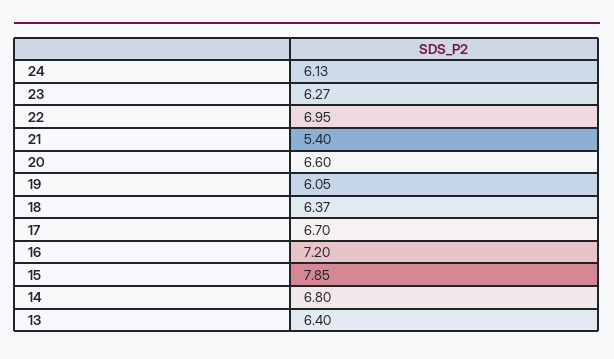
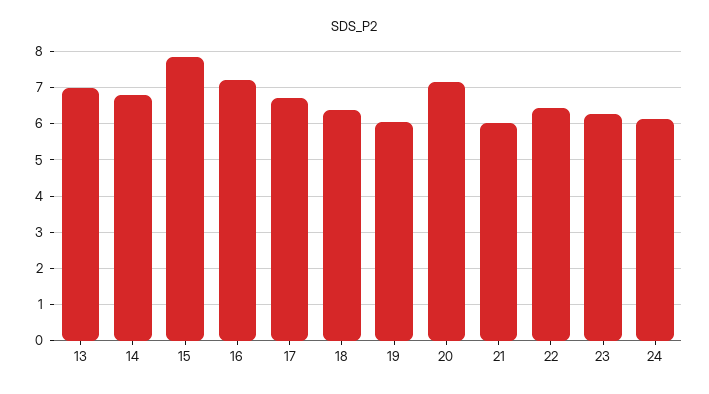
  {
    "24": 6.13,
    "23": 6.27,
-   "22": 6.95,
+   "22": 6.4,
-   "21": 5.4,
+   "21": 6,
-   "20": 6.6,
+   "20": 7.2,
    "19": 6.05,
    "18": 6.37,
    "17": 6.7,
    "16": 7.2,
    "15": 7.85,
    "14": 6.8,
-   "13": 6.4
+   "13": 7
  }

